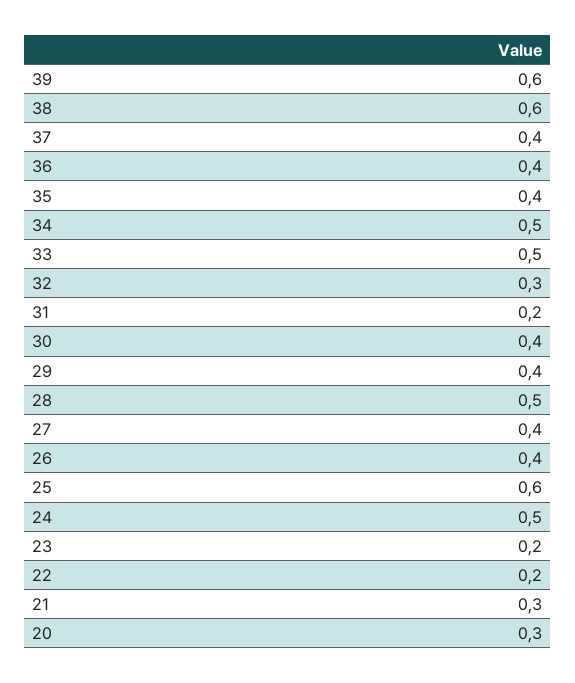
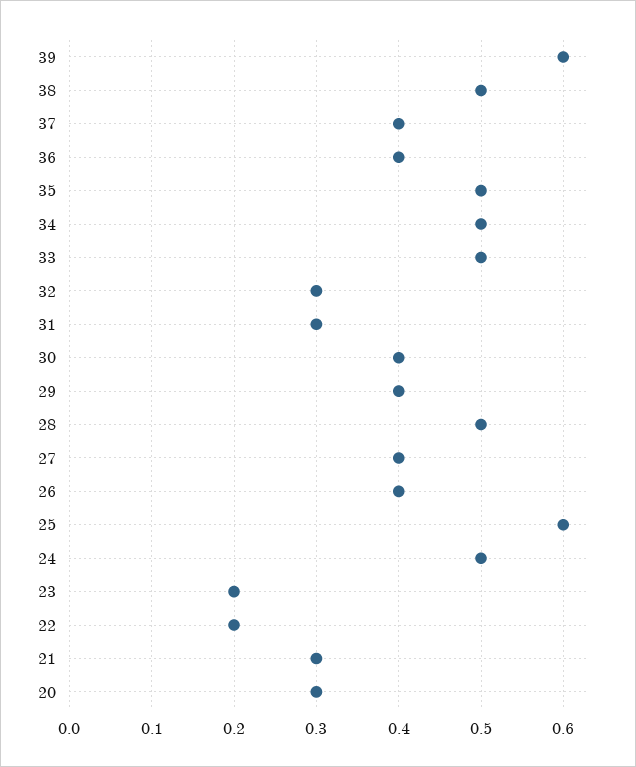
  {
    "39": 0.6,
-   "38": 0.6,
+   "38": 0.5,
    "37": 0.4,
    "36": 0.4,
-   "35": 0.4,
+   "35": 0.5,
    "34": 0.5,
    "33": 0.5,
    "32": 0.3,
-   "31": 0.2,
+   "31": 0.3,
    "30": 0.4,
    "29": 0.4,
    "28": 0.5,
    "27": 0.4,
    "26": 0.4,
    "25": 0.6,
    "24": 0.5,
    "23": 0.2,
    "22": 0.2,
    "21": 0.3,
    "20": 0.3
  }

